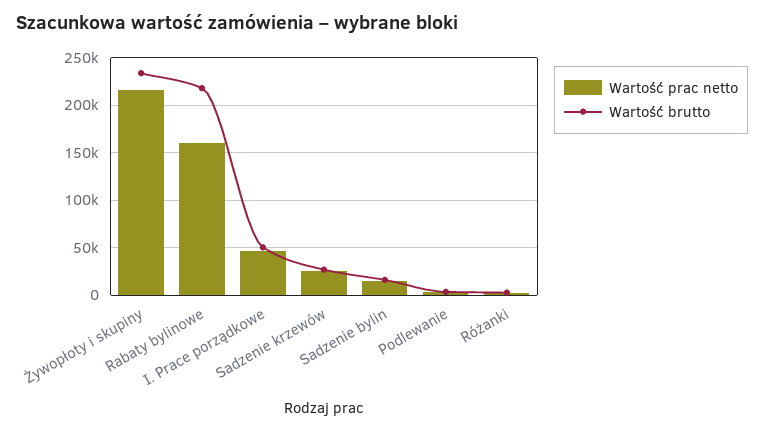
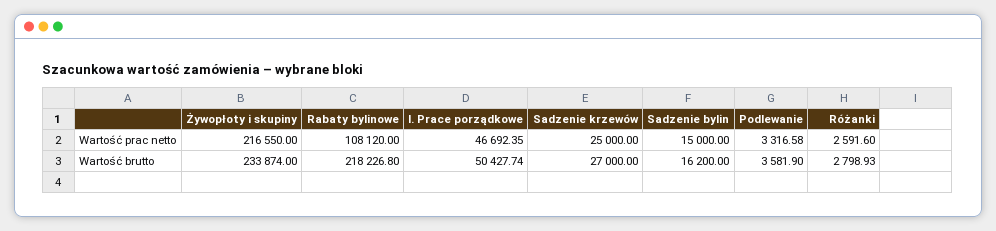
  {
    "Wartość prac netto": {
      "Żywopłoty i skupiny": 216550,
-     "Rabaty bylinowe": 160000,
+     "Rabaty bylinowe": 108120,
      "I. Prace porządkowe": 46692.35,
      "Sadzenie krzewów": 25000,
      "Sadzenie bylin": 15000,
      "Podlewanie": 3316.58,
      "Różanki": 2591.6
    },
    "Wartość brutto": {
      "Żywopłoty i skupiny": 233874,
      "Rabaty bylinowe": 218226.8,
      "I. Prace porządkowe": 50427.74,
      "Sadzenie krzewów": 27000,
      "Sadzenie bylin": 16200,
      "Podlewanie": 3581.9,
      "Różanki": 2798.93
    }
  }

